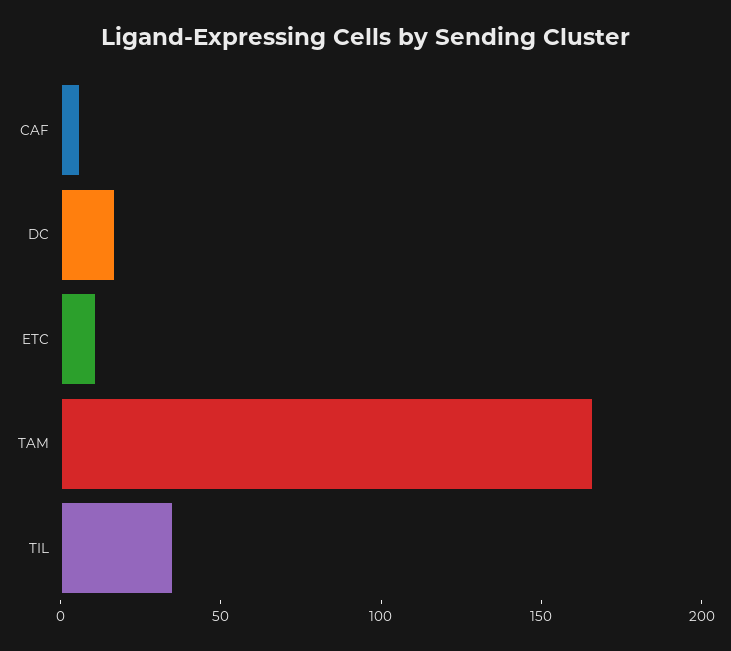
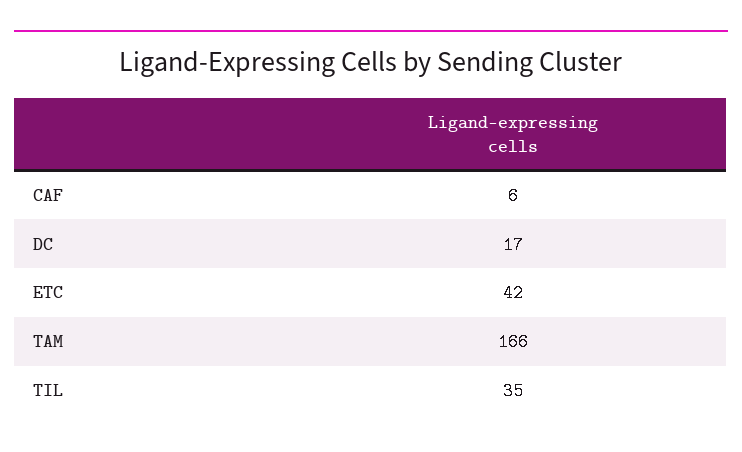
  {
    "CAF": 6,
    "DC": 17,
-   "ETC": 10,
+   "ETC": 42,
    "TAM": 166,
    "TIL": 35
  }

